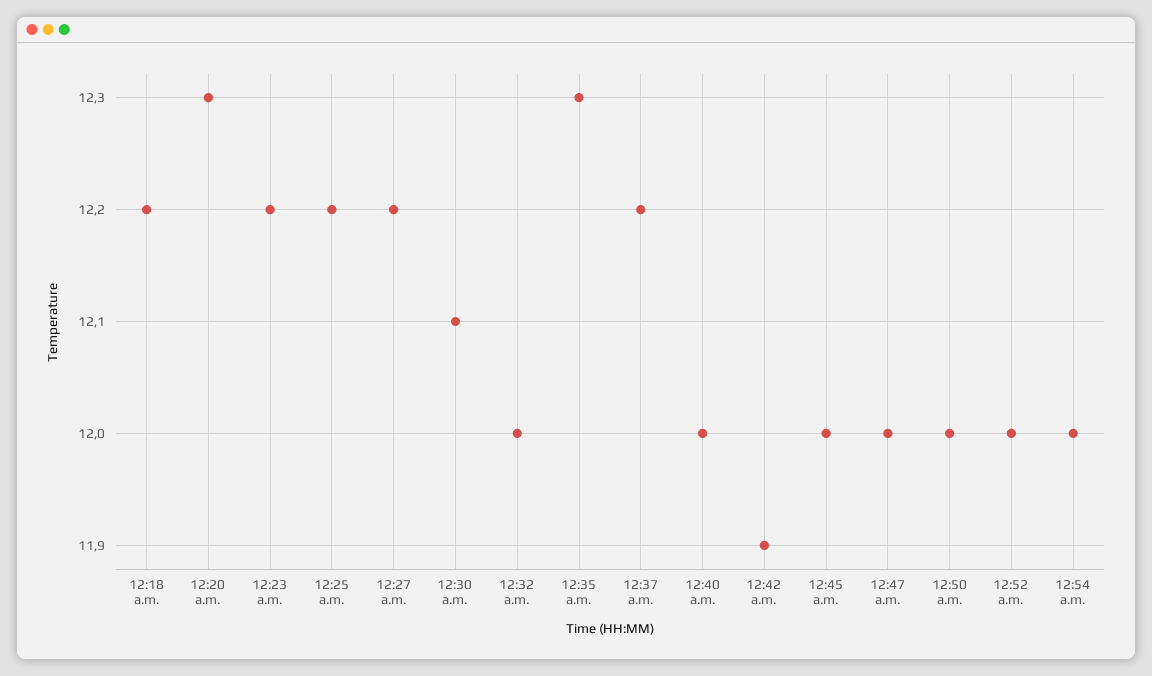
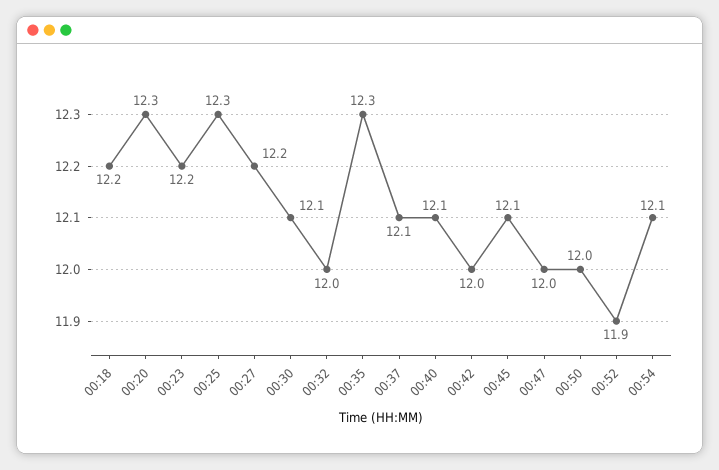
  {
    "12:18 a.m.": 12.2,
    "12:20 a.m.": 12.3,
    "12:23 a.m.": 12.2,
-   "12:25 a.m.": 12.2,
+   "12:25 a.m.": 12.3,
    "12:27 a.m.": 12.2,
    "12:30 a.m.": 12.1,
    "12:32 a.m.": 12,
    "12:35 a.m.": 12.3,
-   "12:37 a.m.": 12.2,
+   "12:37 a.m.": 12.1,
-   "12:40 a.m.": 12,
+   "12:40 a.m.": 12.1,
-   "12:42 a.m.": 11.9,
+   "12:42 a.m.": 12,
-   "12:45 a.m.": 12,
+   "12:45 a.m.": 12.1,
    "12:47 a.m.": 12,
    "12:50 a.m.": 12,
-   "12:52 a.m.": 12,
+   "12:52 a.m.": 11.9,
-   "12:54 a.m.": 12
+   "12:54 a.m.": 12.1
  }

